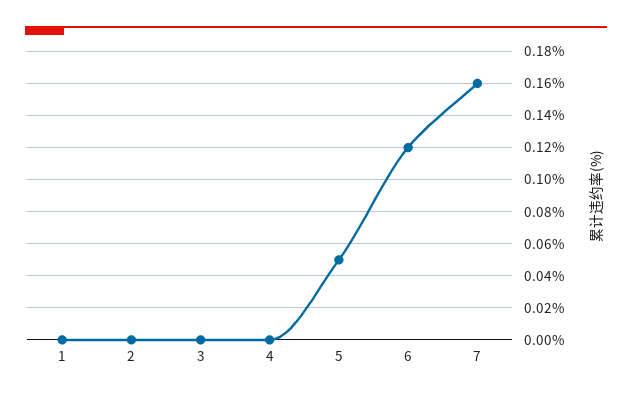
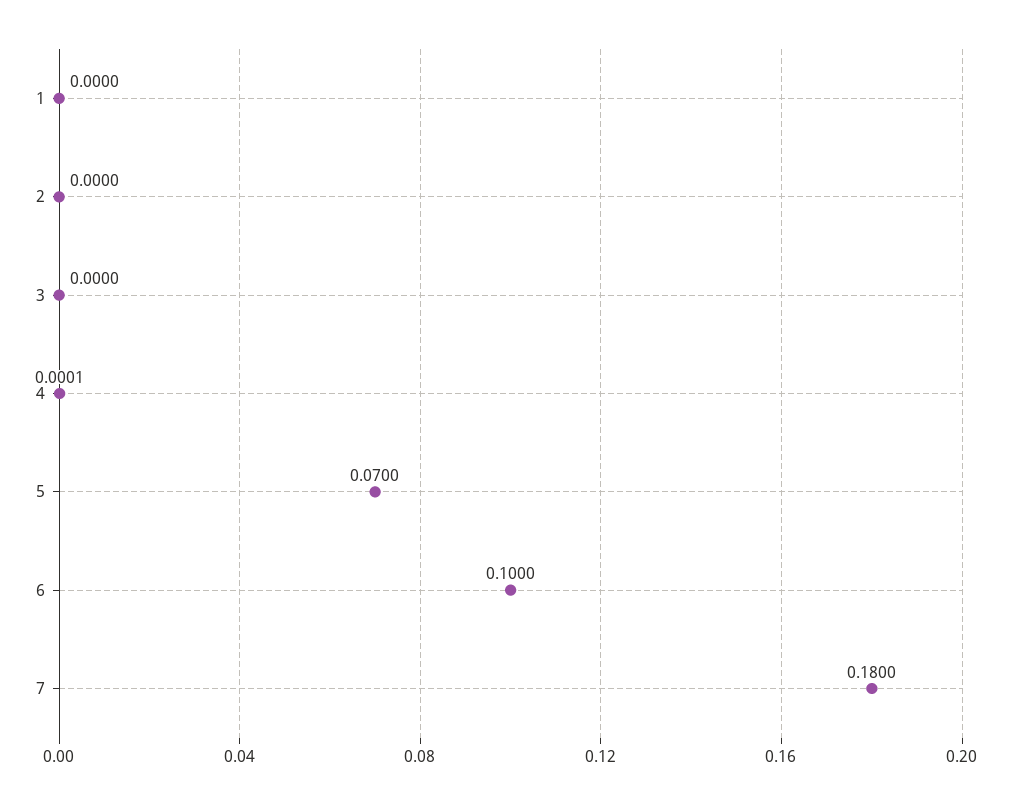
  {
    "1": 0,
    "2": 0,
    "3": 0,
    "4": 0.0001,
-   "5": 0.05,
+   "5": 0.07,
-   "6": 0.12,
+   "6": 0.1,
-   "7": 0.16
+   "7": 0.18
  }

